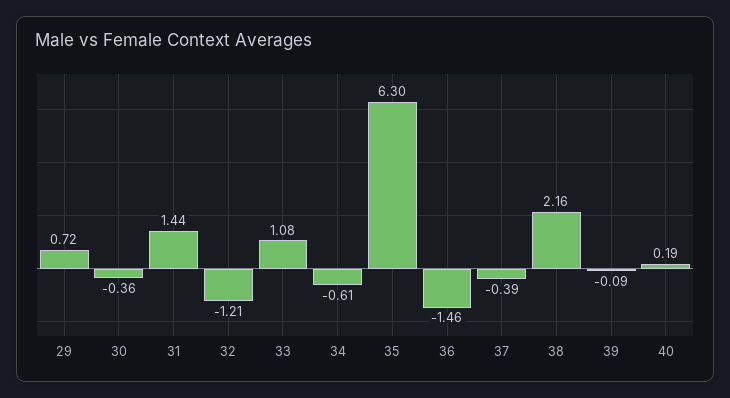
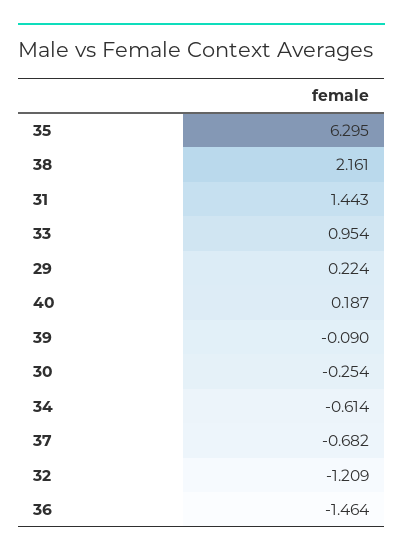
  {
-   "29": 0.72,
+   "29": 0.224,
-   "30": -0.36,
+   "30": -0.254,
    "31": 1.443,
    "32": -1.209,
-   "33": 1.08,
+   "33": 0.954,
    "34": -0.614,
    "35": 6.295,
    "36": -1.464,
-   "37": -0.39,
+   "37": -0.682,
    "38": 2.161,
    "39": -0.09,
    "40": 0.187
  }

